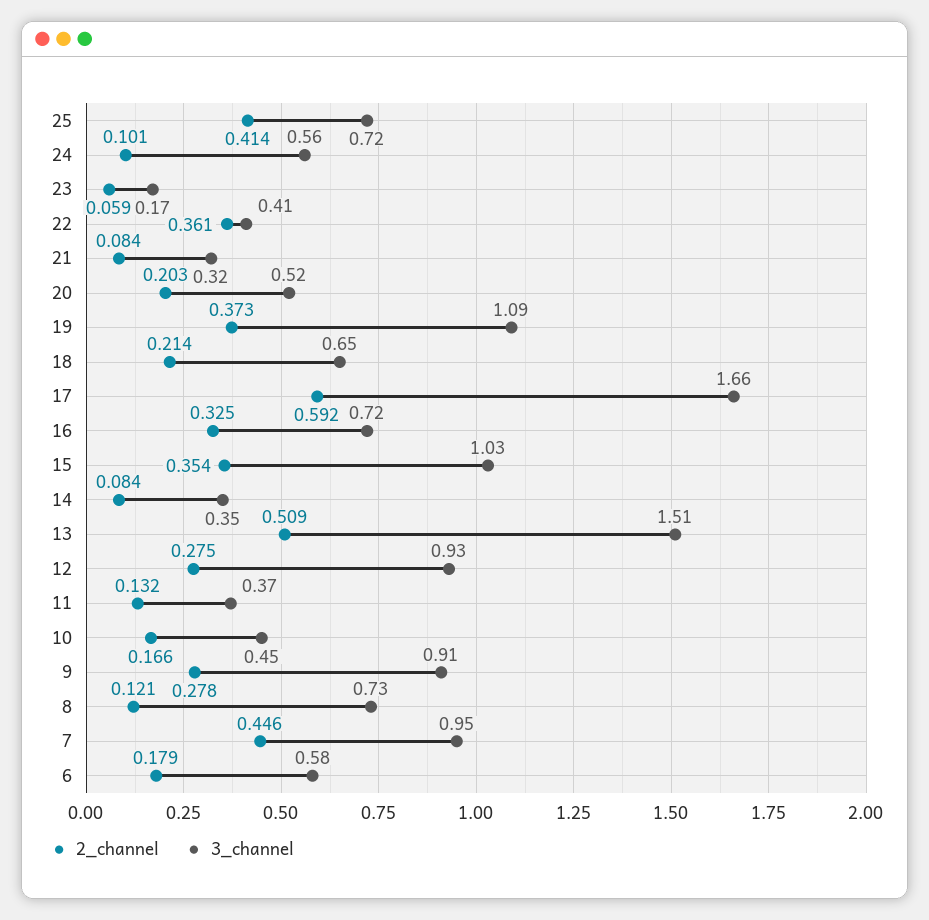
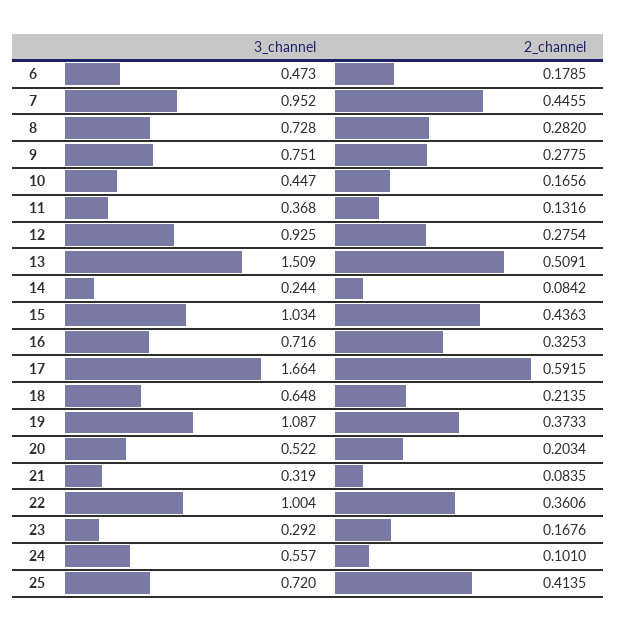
  {
    "2_channel": {
      "25": 0.4135,
      "24": 0.101,
-     "23": 0.059,
+     "23": 0.1676,
      "22": 0.3606,
      "21": 0.0835,
      "20": 0.2034,
      "19": 0.3733,
      "18": 0.2135,
      "17": 0.5915,
      "16": 0.3253,
-     "15": 0.354,
+     "15": 0.4363,
      "14": 0.0842,
      "13": 0.5091,
      "12": 0.2754,
      "11": 0.1316,
      "10": 0.1656,
      "9": 0.2775,
-     "8": 0.121,
+     "8": 0.282,
      "7": 0.4455,
      "6": 0.1785
    },
    "3_channel": {
      "25": 0.72,
      "24": 0.557,
-     "23": 0.17,
+     "23": 0.292,
-     "22": 0.41,
+     "22": 1.004,
      "21": 0.319,
      "20": 0.522,
      "19": 1.087,
      "18": 0.648,
      "17": 1.664,
      "16": 0.716,
      "15": 1.034,
-     "14": 0.35,
+     "14": 0.244,
      "13": 1.509,
      "12": 0.925,
      "11": 0.368,
      "10": 0.447,
-     "9": 0.91,
+     "9": 0.751,
      "8": 0.728,
      "7": 0.952,
-     "6": 0.58
+     "6": 0.473
    }
  }

